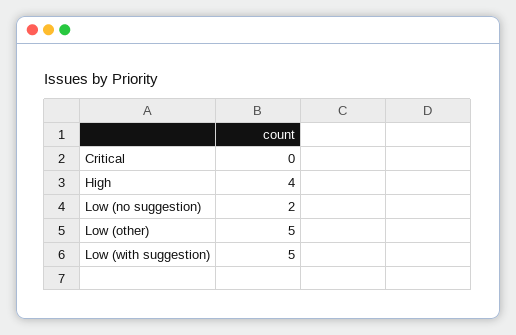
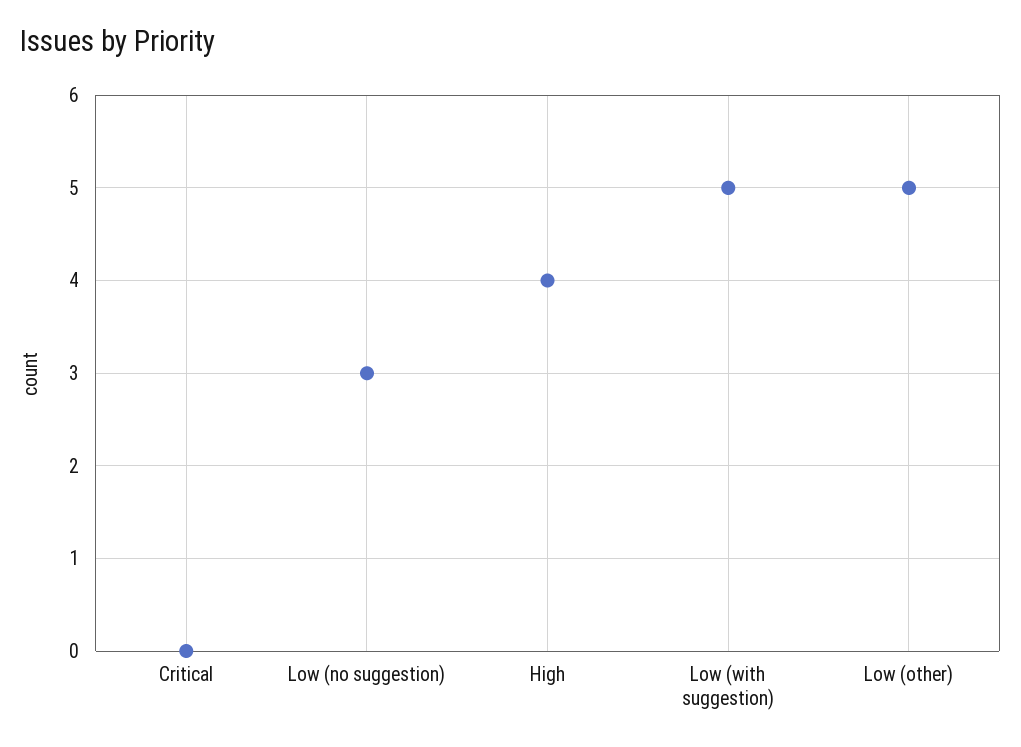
  {
    "Critical": 0,
    "High": 4,
-   "Low (no suggestion)": 2,
+   "Low (no suggestion)": 3,
    "Low (other)": 5,
    "Low (with suggestion)": 5
  }

